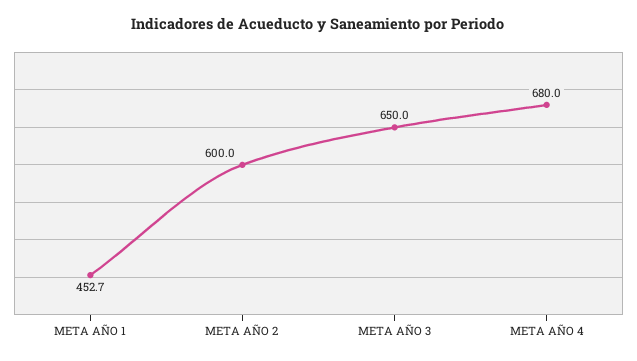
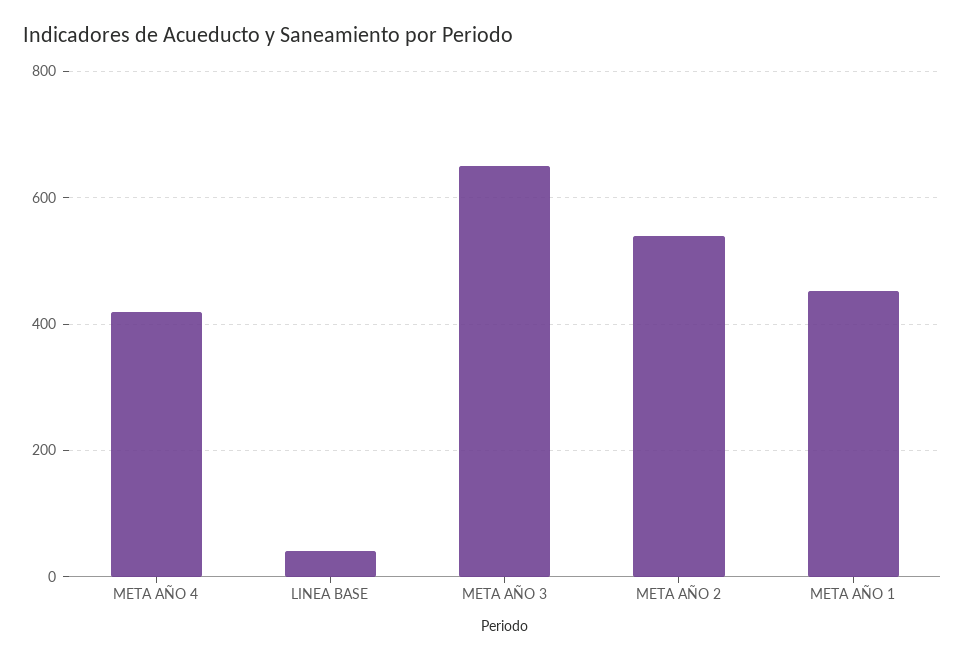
  {
    "META AÑO 1": 452.7,
-   "META AÑO 2": 600,
+   "META AÑO 2": 540,
    "META AÑO 3": 650,
-   "META AÑO 4": 680
+   "META AÑO 4": 420,
+   "LINEA BASE": 40
  }

